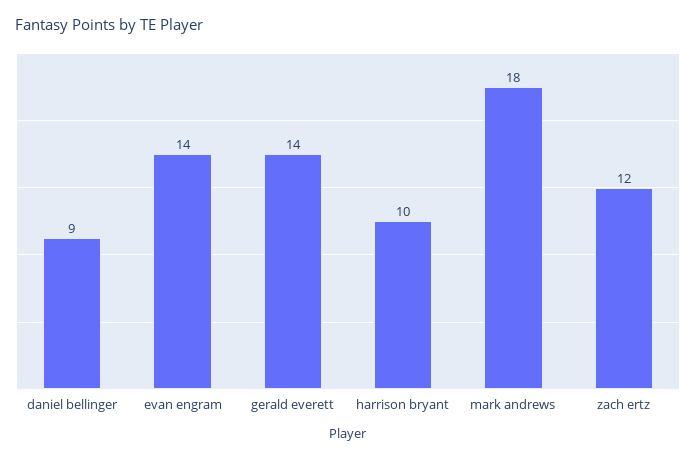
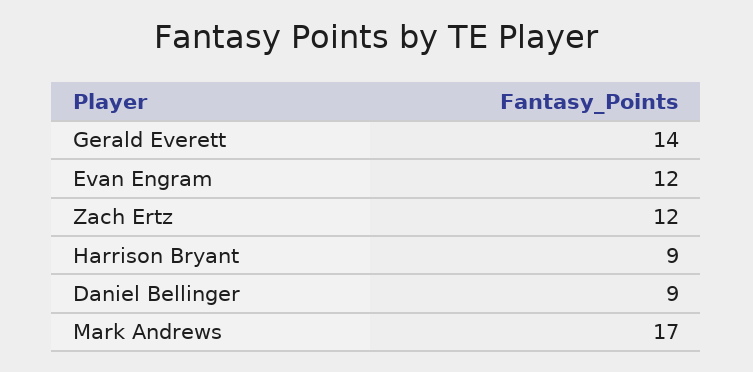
  {
    "daniel bellinger": 9,
-   "evan engram": 14,
+   "evan engram": 12,
    "gerald everett": 14,
-   "harrison bryant": 10,
+   "harrison bryant": 9,
-   "mark andrews": 18,
+   "mark andrews": 17,
    "zach ertz": 12
  }

